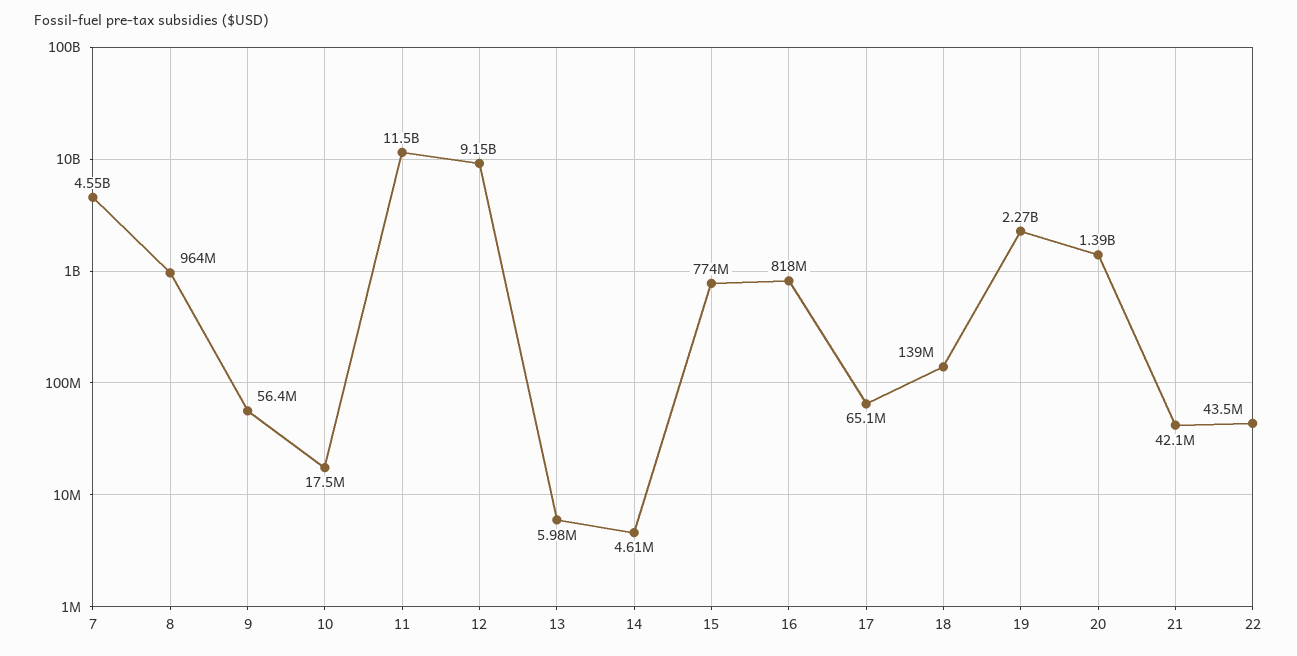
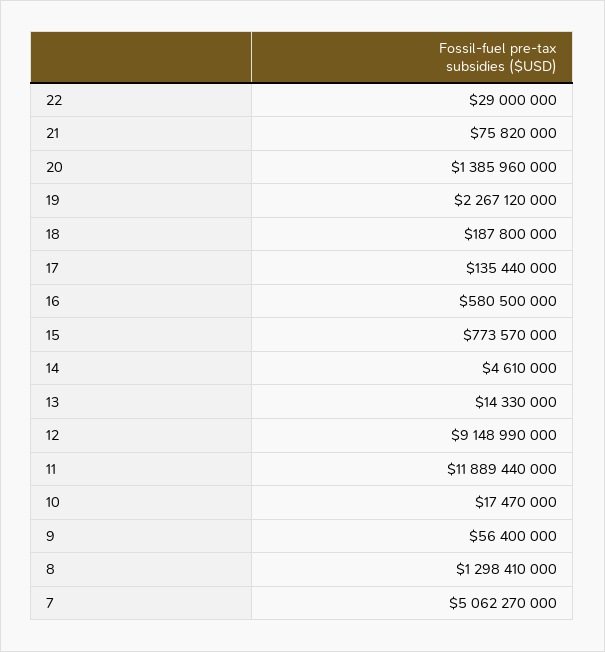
  {
-   "7": 4550000000,
+   "7": 5062270000,
-   "8": 964000000,
+   "8": 1298410000,
    "9": 56400000,
    "10": 17470000,
-   "11": 11500000000,
+   "11": 11889440000,
    "12": 9148990000,
-   "13": 5980000,
+   "13": 14330000,
    "14": 4610000,
    "15": 773570000,
-   "16": 818000000,
+   "16": 580500000,
-   "17": 65100000,
+   "17": 135440000,
-   "18": 139000000,
+   "18": 187800000,
    "19": 2267120000,
    "20": 1385960000,
-   "21": 42100000,
+   "21": 75820000,
-   "22": 43500000
+   "22": 29000000
  }

